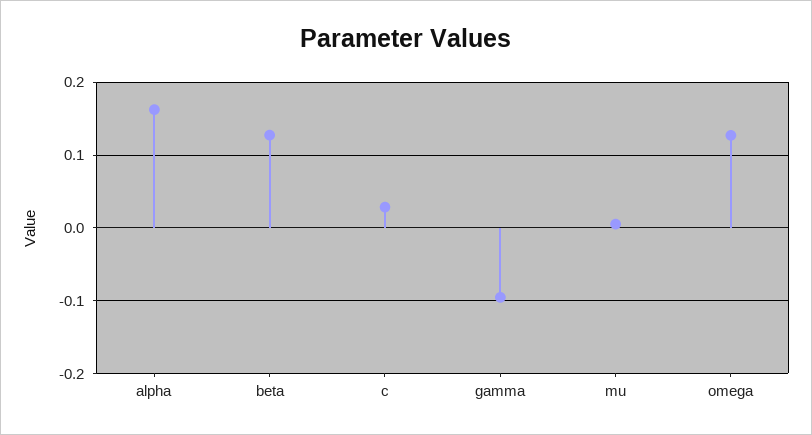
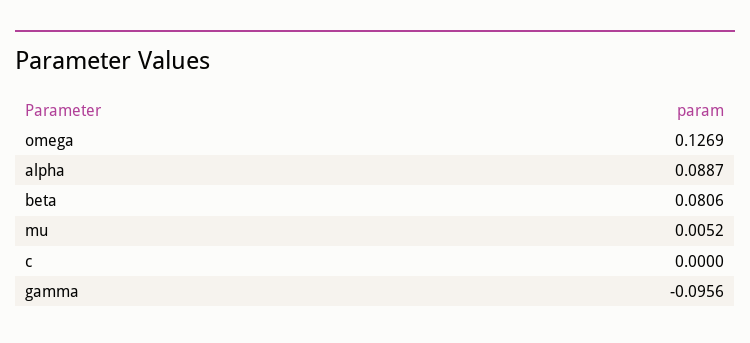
  {
-   "alpha": 0.16,
+   "alpha": 0.0887,
-   "beta": 0.13,
+   "beta": 0.0806,
-   "c": 0.03,
+   "c": 0,
    "gamma": -0.0956,
    "mu": 0.0052,
    "omega": 0.1269
  }

